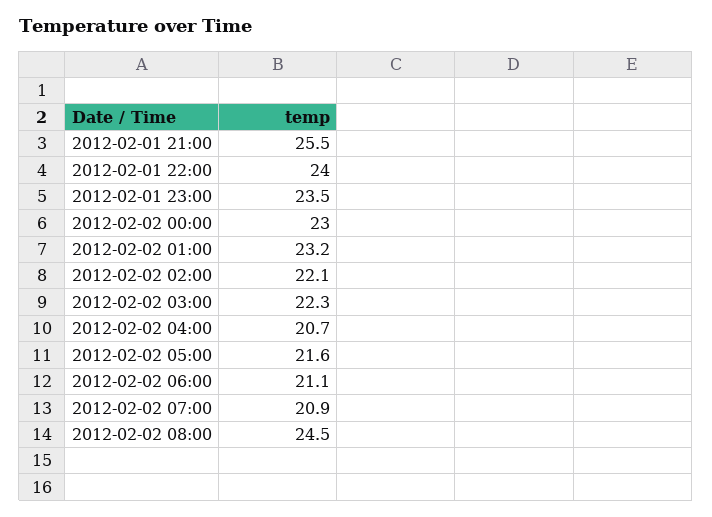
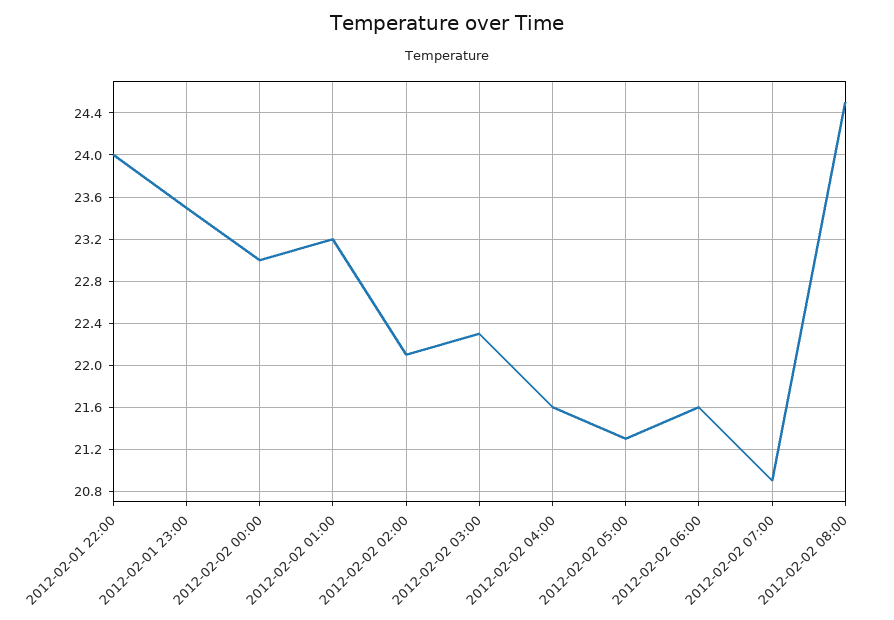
  {
-   "2012-02-01 21:00": 25.5,
    "2012-02-01 22:00": 24,
    "2012-02-01 23:00": 23.5,
    "2012-02-02 00:00": 23,
    "2012-02-02 01:00": 23.2,
    "2012-02-02 02:00": 22.1,
    "2012-02-02 03:00": 22.3,
-   "2012-02-02 04:00": 20.7,
+   "2012-02-02 04:00": 21.6,
-   "2012-02-02 05:00": 21.6,
+   "2012-02-02 05:00": 21.3,
-   "2012-02-02 06:00": 21.1,
+   "2012-02-02 06:00": 21.6,
    "2012-02-02 07:00": 20.9,
    "2012-02-02 08:00": 24.5
  }

